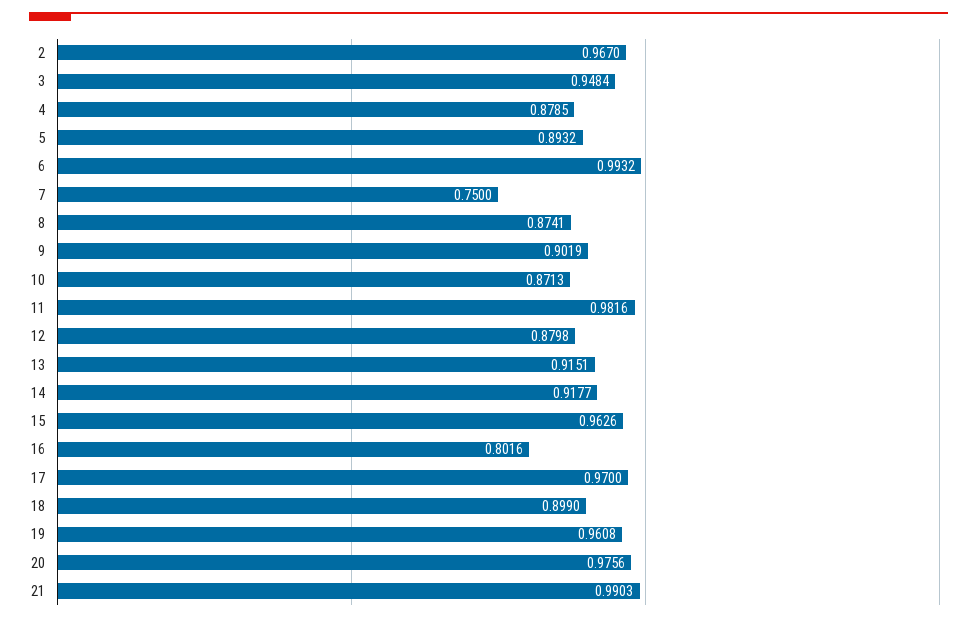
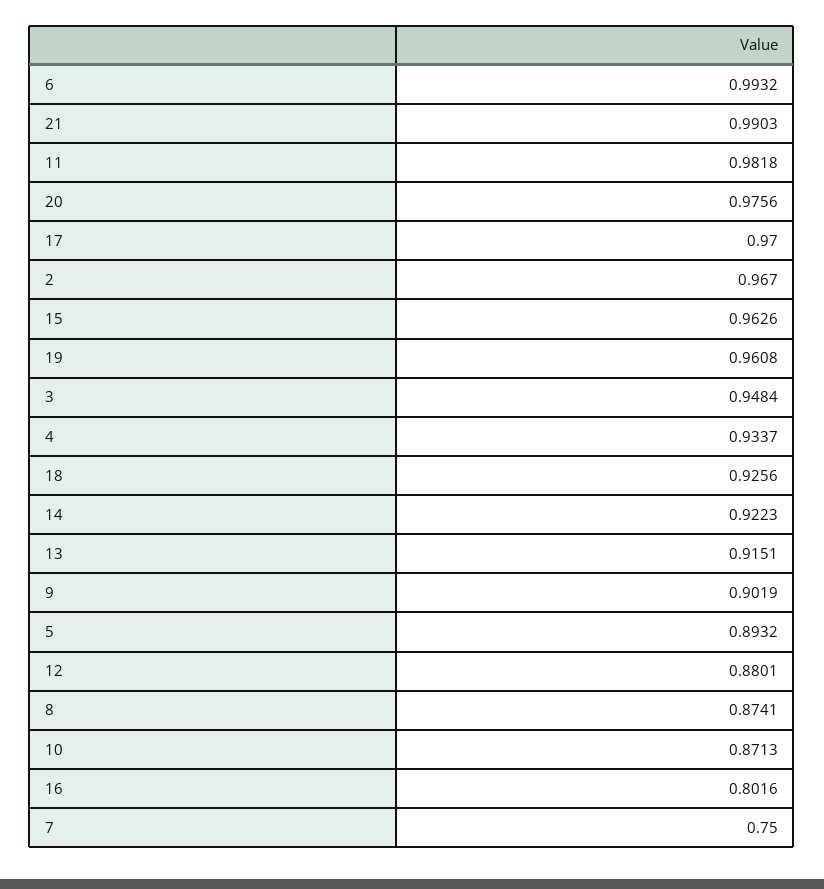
  {
    "2": 0.967,
    "3": 0.9484,
-   "4": 0.8785,
+   "4": 0.9337,
    "5": 0.8932,
    "6": 0.9932,
    "7": 0.75,
    "8": 0.8741,
    "9": 0.9019,
    "10": 0.8713,
-   "11": 0.9816,
+   "11": 0.9818,
-   "12": 0.8798,
+   "12": 0.8801,
    "13": 0.9151,
-   "14": 0.9177,
+   "14": 0.9223,
    "15": 0.9626,
    "16": 0.8016,
    "17": 0.97,
-   "18": 0.899,
+   "18": 0.9256,
    "19": 0.9608,
    "20": 0.9756,
    "21": 0.9903
  }

